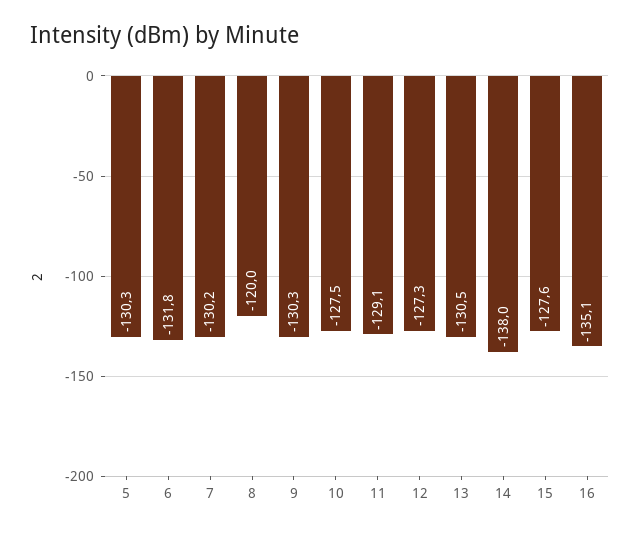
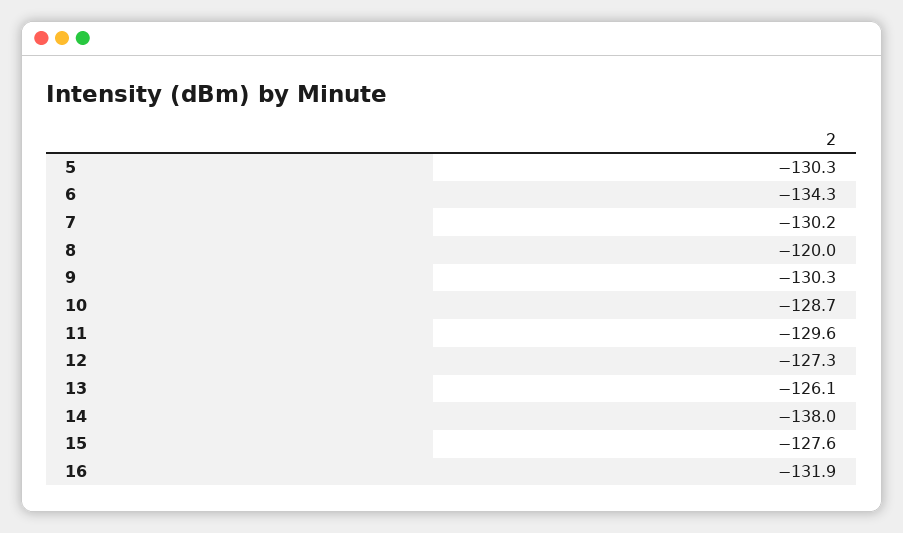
  {
    "5": -130.3,
-   "6": -131.8,
+   "6": -134.3,
    "7": -130.2,
    "8": -120,
    "9": -130.3,
-   "10": -127.5,
+   "10": -128.7,
-   "11": -129.1,
+   "11": -129.6,
    "12": -127.3,
-   "13": -130.5,
+   "13": -126.1,
    "14": -138,
    "15": -127.6,
-   "16": -135.1
+   "16": -131.9
  }

